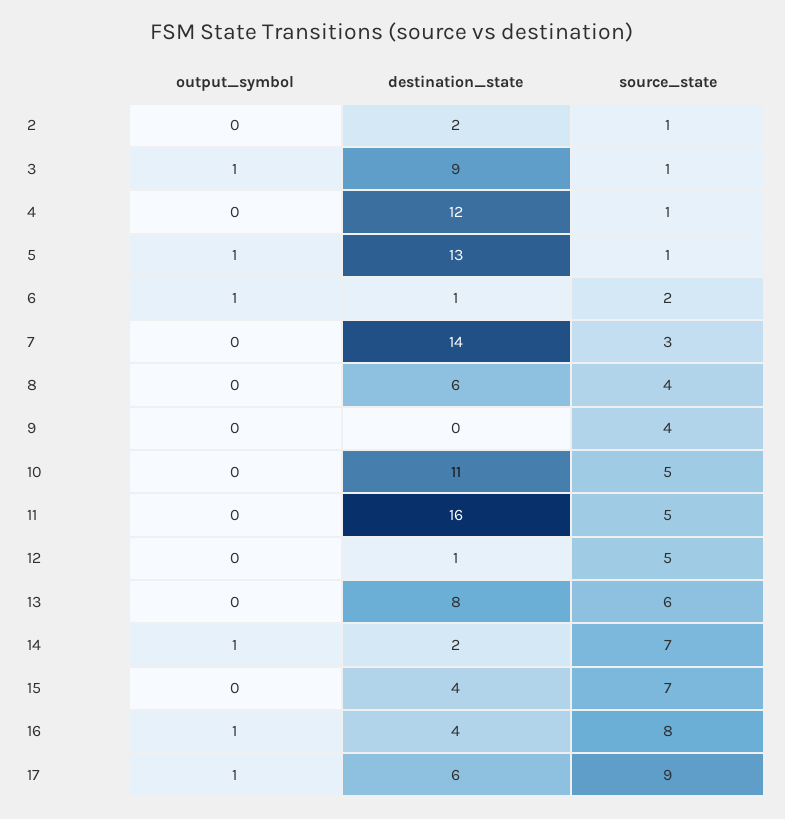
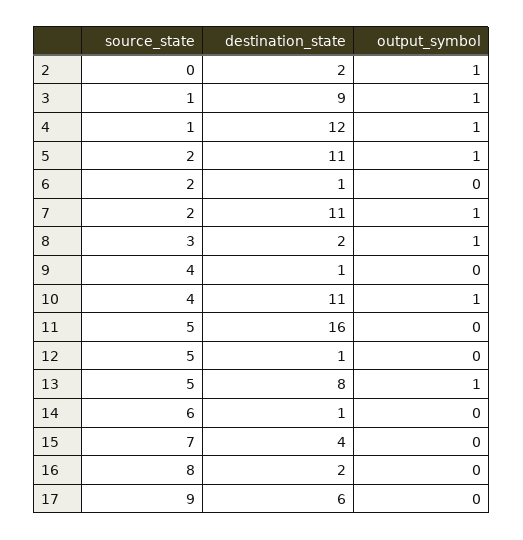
  {
    "output_symbol": {
-     "2": 0,
+     "2": 1,
      "3": 1,
-     "4": 0,
+     "4": 1,
      "5": 1,
-     "6": 1,
+     "6": 0,
-     "7": 0,
+     "7": 1,
-     "8": 0,
+     "8": 1,
      "9": 0,
-     "10": 0,
+     "10": 1,
      "11": 0,
      "12": 0,
-     "13": 0,
+     "13": 1,
-     "14": 1,
+     "14": 0,
      "15": 0,
-     "16": 1,
+     "16": 0,
-     "17": 1
+     "17": 0
    },
    "destination_state": {
      "2": 2,
      "3": 9,
      "4": 12,
-     "5": 13,
+     "5": 11,
      "6": 1,
-     "7": 14,
+     "7": 11,
-     "8": 6,
+     "8": 2,
-     "9": 0,
+     "9": 1,
      "10": 11,
      "11": 16,
      "12": 1,
      "13": 8,
-     "14": 2,
+     "14": 1,
      "15": 4,
-     "16": 4,
+     "16": 2,
      "17": 6
    },
    "source_state": {
-     "2": 1,
+     "2": 0,
      "3": 1,
      "4": 1,
-     "5": 1,
+     "5": 2,
      "6": 2,
-     "7": 3,
+     "7": 2,
-     "8": 4,
+     "8": 3,
      "9": 4,
-     "10": 5,
+     "10": 4,
      "11": 5,
      "12": 5,
-     "13": 6,
+     "13": 5,
-     "14": 7,
+     "14": 6,
      "15": 7,
      "16": 8,
      "17": 9
    }
  }

